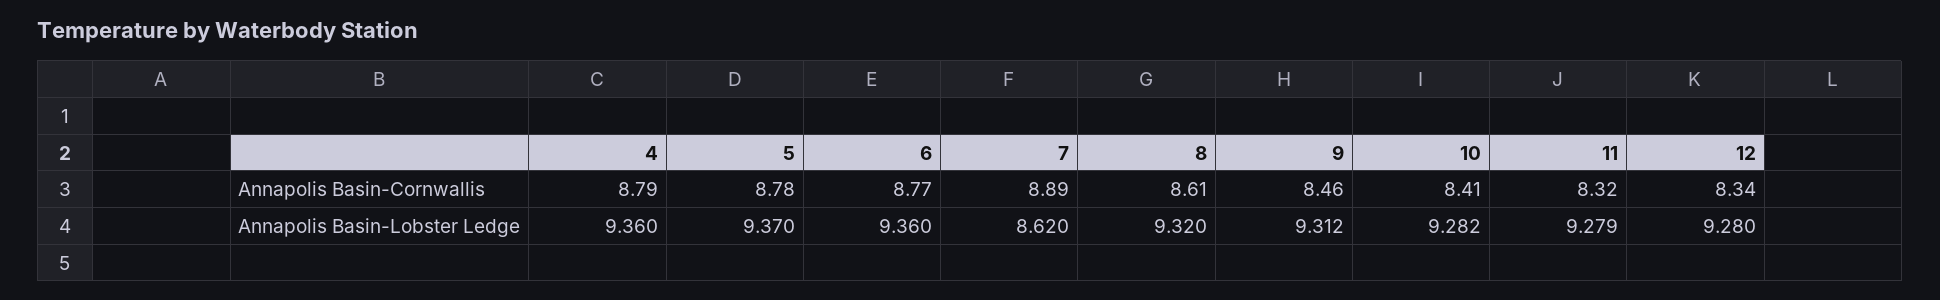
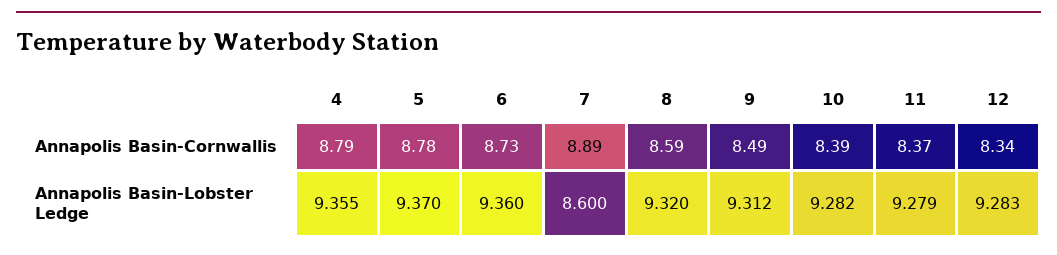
  {
    "4": {
      "Annapolis Basin-Cornwallis": 8.79,
-     "Annapolis Basin-Lobster Ledge": 9.36
+     "Annapolis Basin-Lobster Ledge": 9.355
    },
    "5": {
      "Annapolis Basin-Cornwallis": 8.78,
      "Annapolis Basin-Lobster Ledge": 9.37
    },
    "6": {
-     "Annapolis Basin-Cornwallis": 8.77,
+     "Annapolis Basin-Cornwallis": 8.73,
      "Annapolis Basin-Lobster Ledge": 9.36
    },
    "7": {
      "Annapolis Basin-Cornwallis": 8.89,
-     "Annapolis Basin-Lobster Ledge": 8.62
+     "Annapolis Basin-Lobster Ledge": 8.6
    },
    "8": {
-     "Annapolis Basin-Cornwallis": 8.61,
+     "Annapolis Basin-Cornwallis": 8.59,
      "Annapolis Basin-Lobster Ledge": 9.32
    },
    "9": {
-     "Annapolis Basin-Cornwallis": 8.46,
+     "Annapolis Basin-Cornwallis": 8.49,
      "Annapolis Basin-Lobster Ledge": 9.312
    },
    "10": {
-     "Annapolis Basin-Cornwallis": 8.41,
+     "Annapolis Basin-Cornwallis": 8.39,
      "Annapolis Basin-Lobster Ledge": 9.282
    },
    "11": {
-     "Annapolis Basin-Cornwallis": 8.32,
+     "Annapolis Basin-Cornwallis": 8.37,
      "Annapolis Basin-Lobster Ledge": 9.279
    },
    "12": {
      "Annapolis Basin-Cornwallis": 8.34,
-     "Annapolis Basin-Lobster Ledge": 9.28
+     "Annapolis Basin-Lobster Ledge": 9.283
    }
  }

